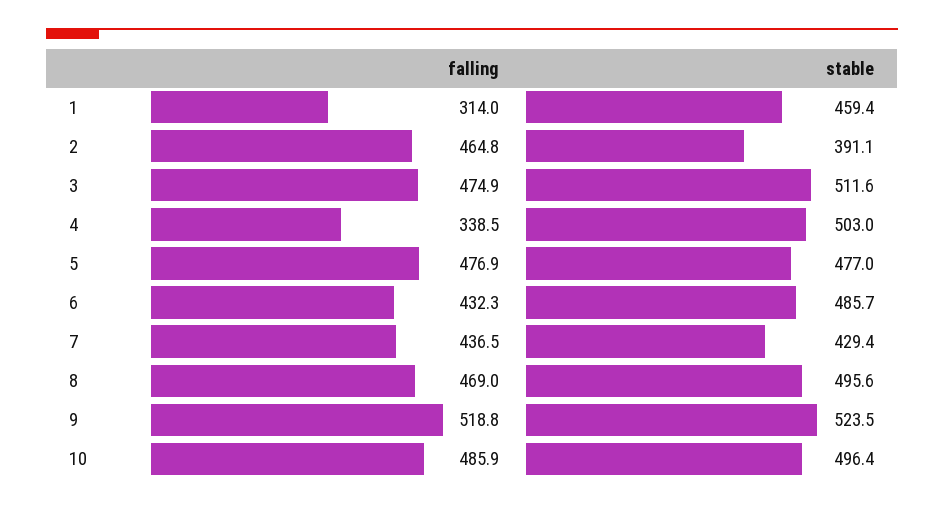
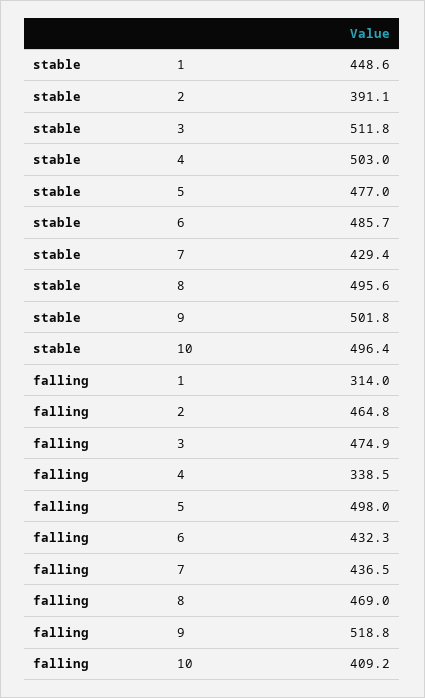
  {
    "falling": {
      "1": 314,
      "2": 464.8,
      "3": 474.9,
      "4": 338.5,
-     "5": 476.9,
+     "5": 498,
      "6": 432.3,
      "7": 436.5,
      "8": 469,
      "9": 518.8,
-     "10": 485.9
+     "10": 409.2
    },
    "stable": {
-     "1": 459.4,
+     "1": 448.6,
      "2": 391.1,
-     "3": 511.6,
+     "3": 511.8,
      "4": 503,
      "5": 477,
      "6": 485.7,
      "7": 429.4,
      "8": 495.6,
-     "9": 523.5,
+     "9": 501.8,
      "10": 496.4
    }
  }

